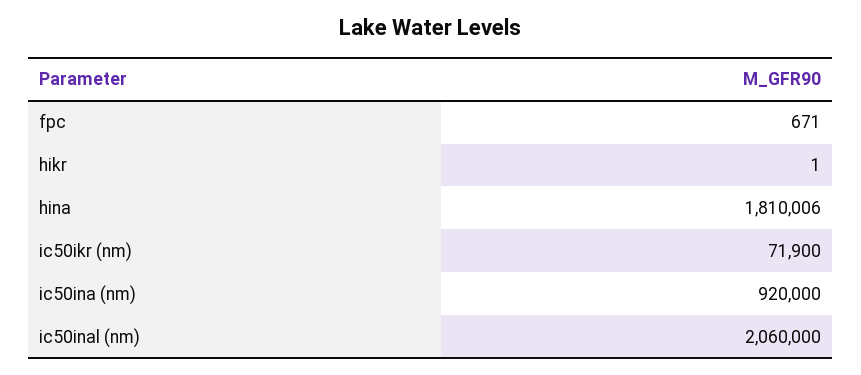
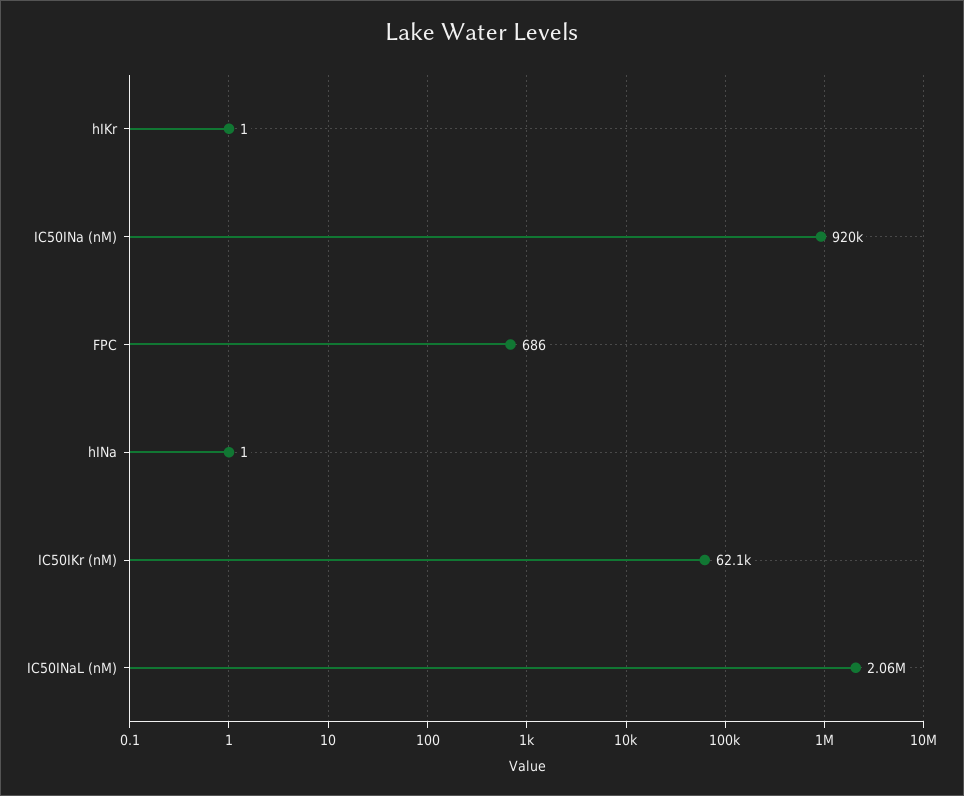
  {
-   "fpc": 671,
+   "fpc": 686,
    "hikr": 1,
-   "hina": 1810006,
+   "hina": 1,
-   "ic50ikr (nm)": 71900,
+   "ic50ikr (nm)": 62100,
    "ic50ina (nm)": 920000,
    "ic50inal (nm)": 2060000
  }

